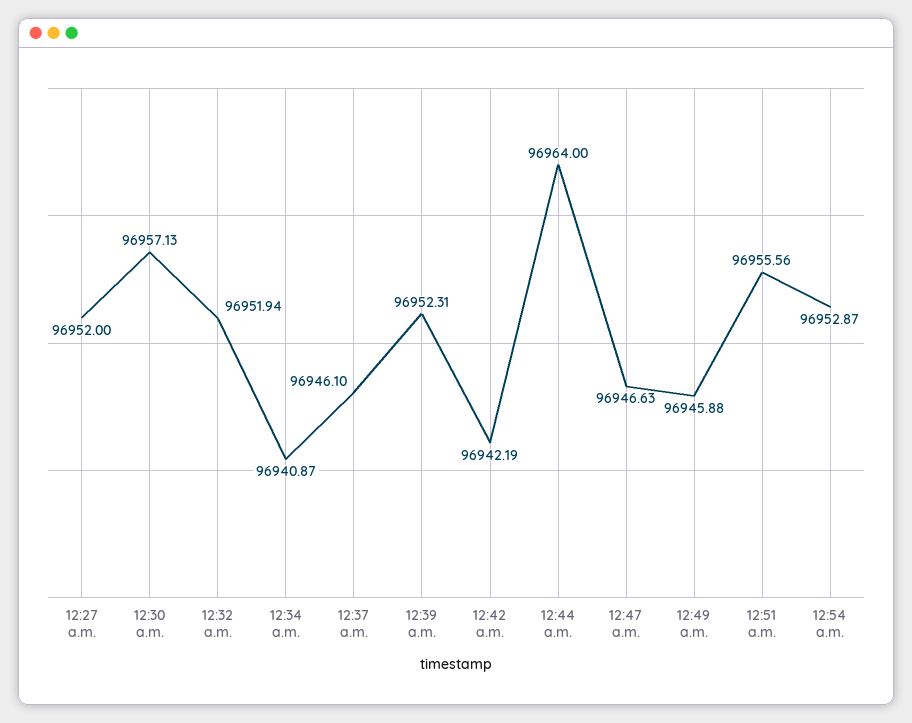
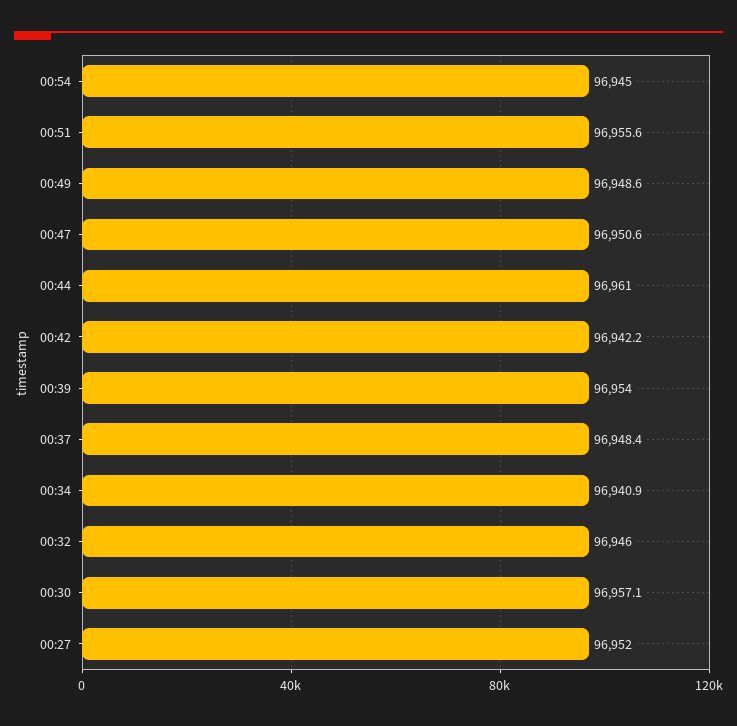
  {
    "12:27 a.m.": 96952,
    "12:30 a.m.": 96957.13,
-   "12:32 a.m.": 96951.94,
+   "12:32 a.m.": 96946,
    "12:34 a.m.": 96940.87,
-   "12:37 a.m.": 96946.1,
+   "12:37 a.m.": 96948.4,
-   "12:39 a.m.": 96952.31,
+   "12:39 a.m.": 96954,
    "12:42 a.m.": 96942.19,
-   "12:44 a.m.": 96964,
+   "12:44 a.m.": 96961,
-   "12:47 a.m.": 96946.63,
+   "12:47 a.m.": 96950.6,
-   "12:49 a.m.": 96945.88,
+   "12:49 a.m.": 96948.6,
    "12:51 a.m.": 96955.56,
-   "12:54 a.m.": 96952.87
+   "12:54 a.m.": 96945
  }

